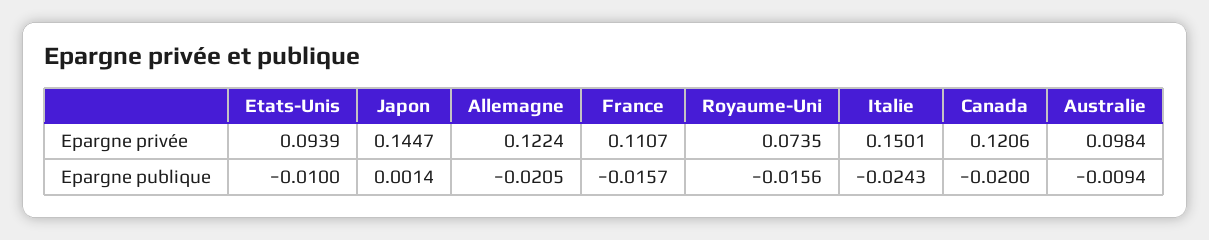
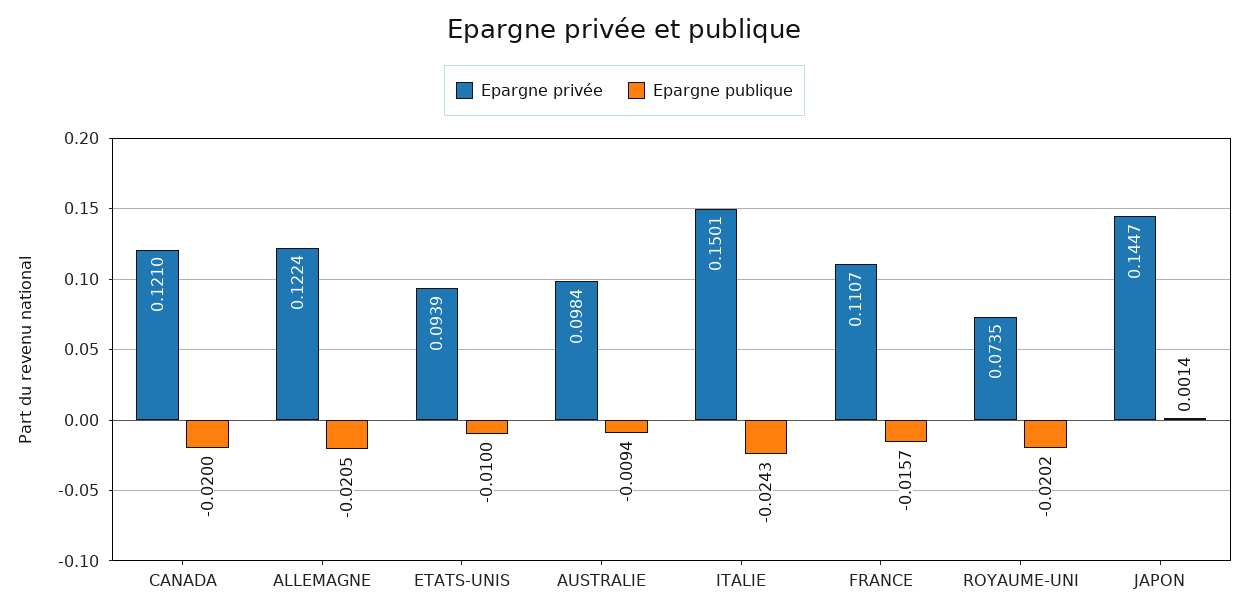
  {
    "Epargne privée": {
      "Etats-Unis": 0.0939,
      "Japon": 0.1447,
      "Allemagne": 0.1224,
      "France": 0.1107,
      "Royaume-Uni": 0.0735,
      "Italie": 0.1501,
-     "Canada": 0.1206,
+     "Canada": 0.121,
      "Australie": 0.0984
    },
    "Epargne publique": {
      "Etats-Unis": -0.01,
      "Japon": 0.0014,
      "Allemagne": -0.0205,
      "France": -0.0157,
-     "Royaume-Uni": -0.0156,
+     "Royaume-Uni": -0.0202,
      "Italie": -0.0243,
      "Canada": -0.02,
      "Australie": -0.0094
    }
  }

